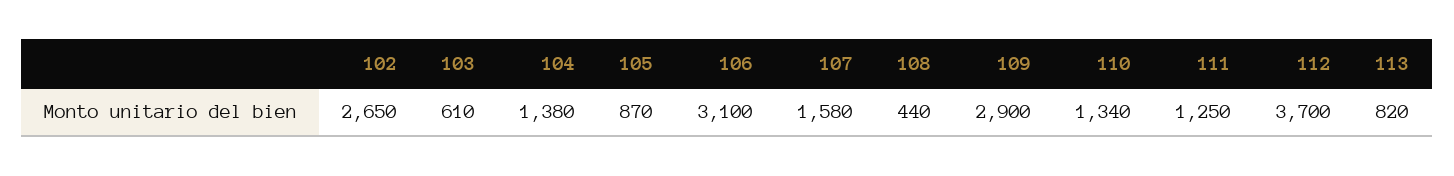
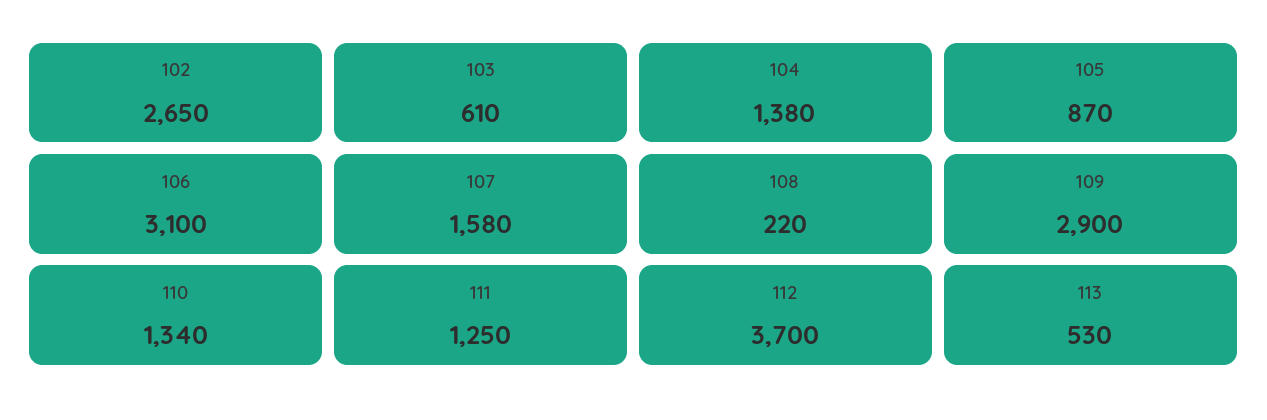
  {
    "102": 2650,
    "103": 610,
    "104": 1380,
    "105": 870,
    "106": 3100,
    "107": 1580,
-   "108": 440,
+   "108": 220,
    "109": 2900,
    "110": 1340,
    "111": 1250,
    "112": 3700,
-   "113": 820
+   "113": 530
  }

